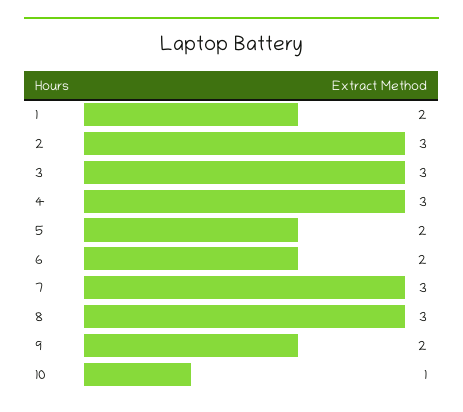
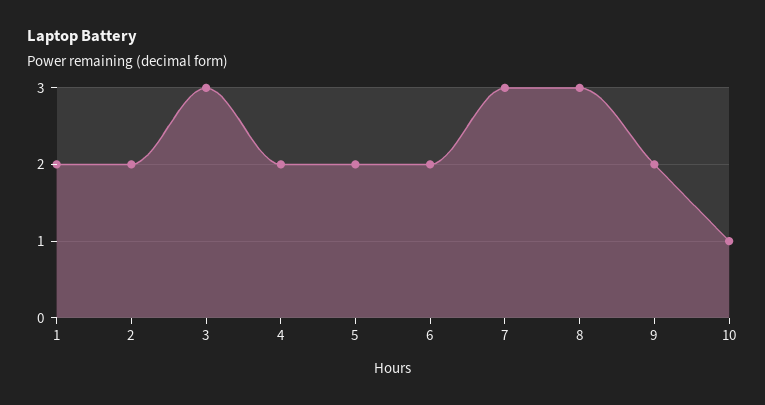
  {
    "1": 2,
-   "2": 3,
+   "2": 2,
    "3": 3,
-   "4": 3,
+   "4": 2,
    "5": 2,
    "6": 2,
    "7": 3,
    "8": 3,
    "9": 2,
    "10": 1
  }

